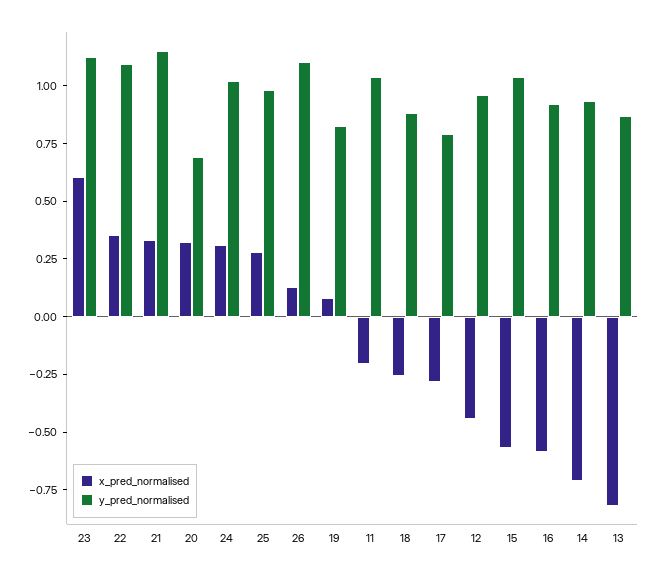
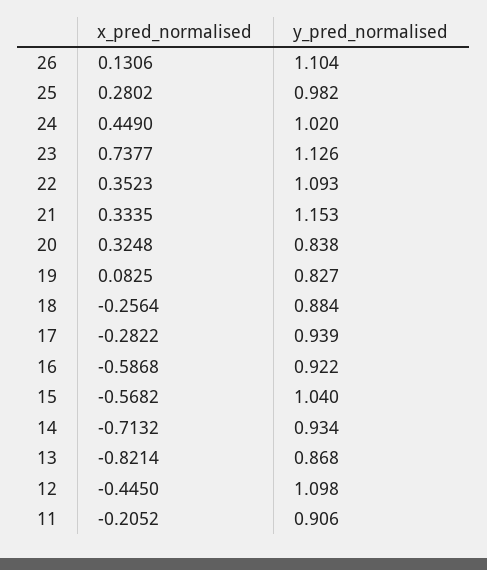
  {
    "x_pred_normalised": {
-     "23": 0.6,
+     "23": 0.7377,
      "22": 0.3523,
      "21": 0.3335,
      "20": 0.3248,
-     "24": 0.3,
+     "24": 0.449,
      "25": 0.2802,
      "26": 0.1306,
      "19": 0.0825,
      "11": -0.2052,
      "18": -0.2564,
      "17": -0.2822,
      "12": -0.445,
      "15": -0.5682,
      "16": -0.5868,
      "14": -0.7132,
      "13": -0.8214
    },
    "y_pred_normalised": {
      "23": 1.126,
      "22": 1.093,
      "21": 1.153,
-     "20": 0.7,
+     "20": 0.838,
      "24": 1.02,
      "25": 0.982,
      "26": 1.104,
      "19": 0.827,
-     "11": 1.05,
+     "11": 0.906,
      "18": 0.884,
-     "17": 0.8,
+     "17": 0.939,
-     "12": 0.95,
+     "12": 1.098,
      "15": 1.04,
      "16": 0.922,
      "14": 0.934,
      "13": 0.868
    }
  }

